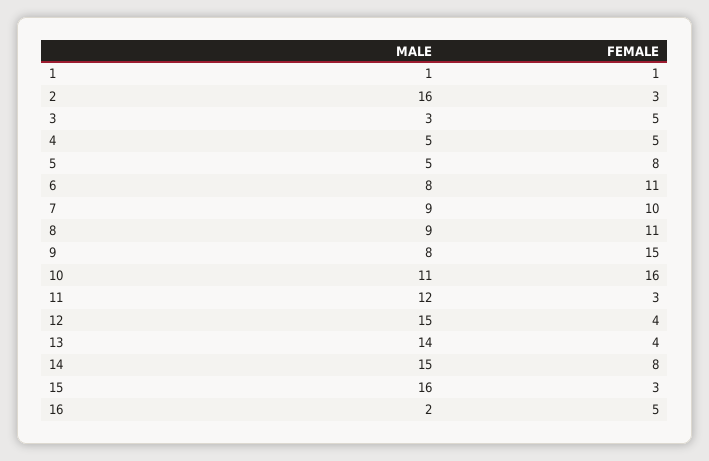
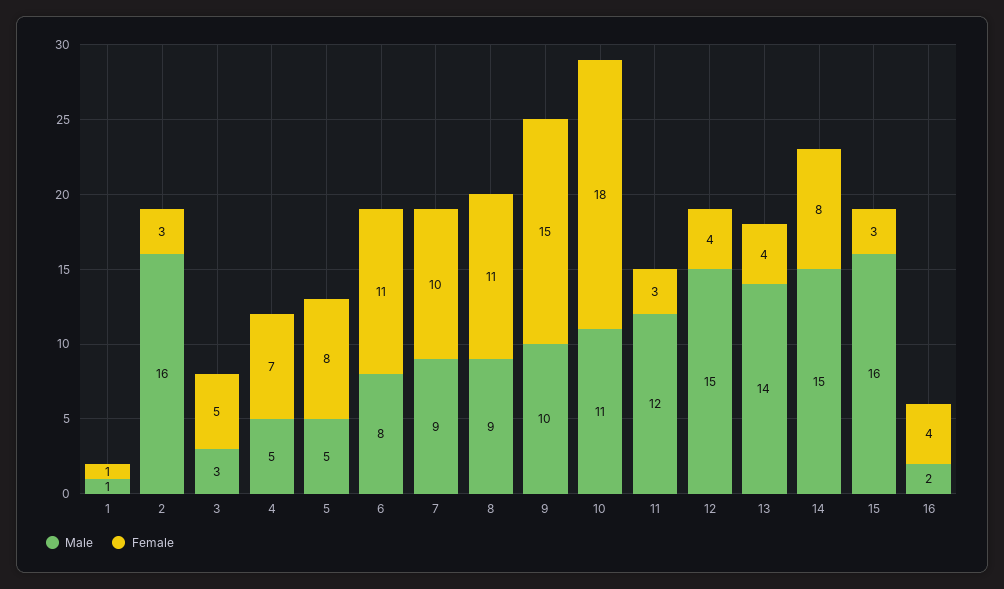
  {
    "MALE": {
      "1": 1,
      "2": 16,
      "3": 3,
      "4": 5,
      "5": 5,
      "6": 8,
      "7": 9,
      "8": 9,
-     "9": 8,
+     "9": 10,
      "10": 11,
      "11": 12,
      "12": 15,
      "13": 14,
      "14": 15,
      "15": 16,
      "16": 2
    },
    "FEMALE": {
      "1": 1,
      "2": 3,
      "3": 5,
-     "4": 5,
+     "4": 7,
      "5": 8,
      "6": 11,
      "7": 10,
      "8": 11,
      "9": 15,
-     "10": 16,
+     "10": 18,
      "11": 3,
      "12": 4,
      "13": 4,
      "14": 8,
      "15": 3,
-     "16": 5
+     "16": 4
    }
  }

